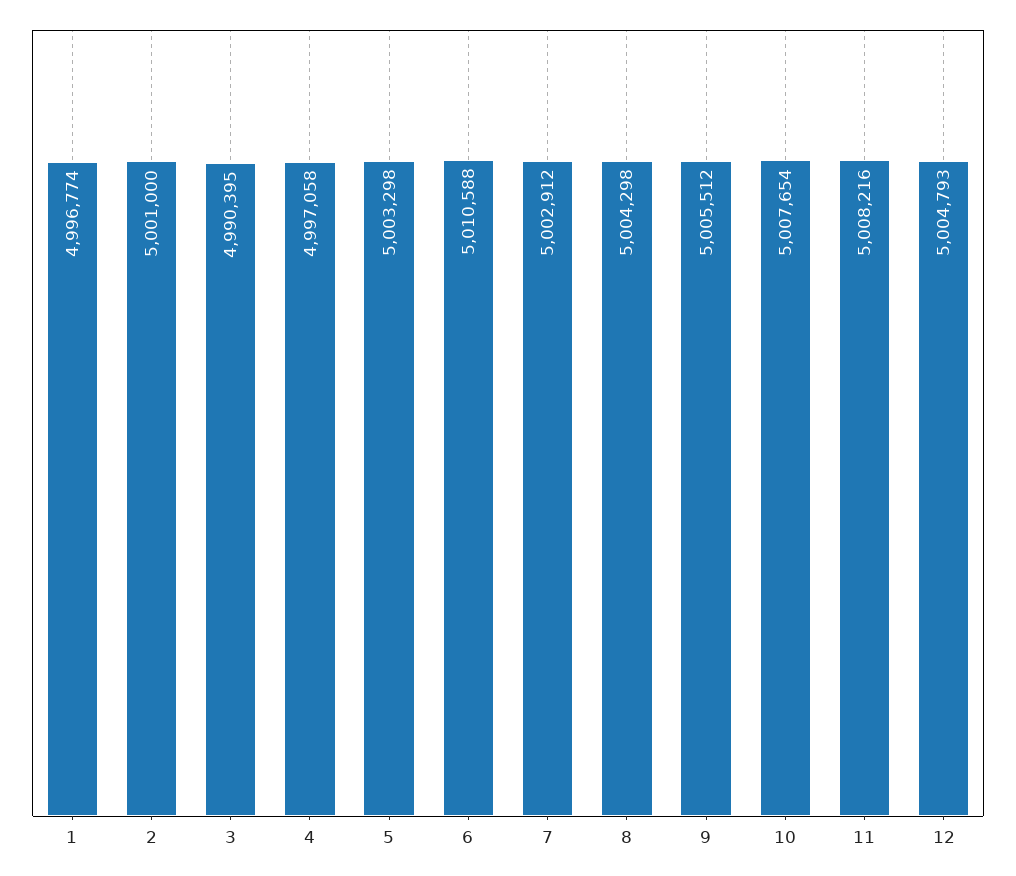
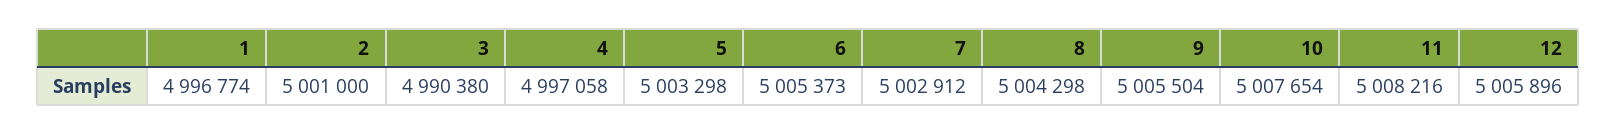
  {
    "1": 4996774,
    "2": 5001000,
-   "3": 4990395,
+   "3": 4990380,
    "4": 4997058,
    "5": 5003298,
-   "6": 5010588,
+   "6": 5005373,
    "7": 5002912,
    "8": 5004298,
-   "9": 5005512,
+   "9": 5005504,
    "10": 5007654,
    "11": 5008216,
-   "12": 5004793
+   "12": 5005896
  }

